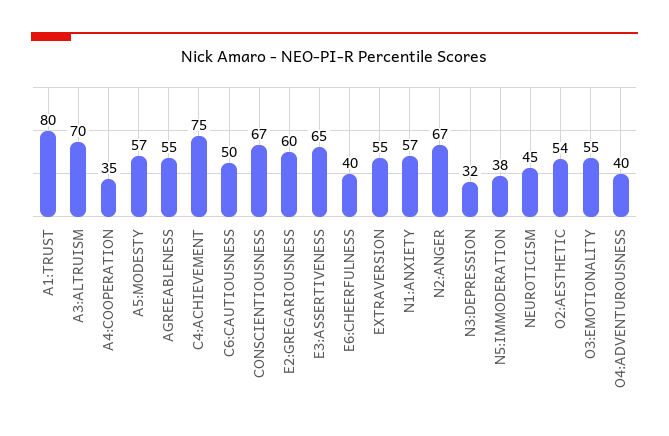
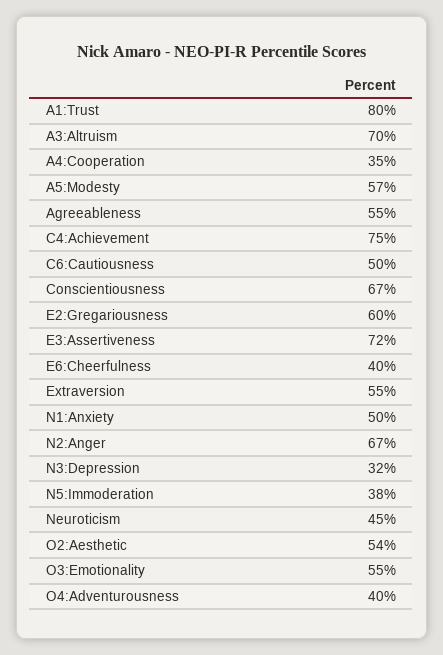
  {
    "A1:TRUST": 80,
    "A3:ALTRUISM": 70,
    "A4:COOPERATION": 35,
    "A5:MODESTY": 57,
    "AGREEABLENESS": 55,
    "C4:ACHIEVEMENT": 75,
    "C6:CAUTIOUSNESS": 50,
    "CONSCIENTIOUSNESS": 67,
    "E2:GREGARIOUSNESS": 60,
-   "E3:ASSERTIVENESS": 65,
+   "E3:ASSERTIVENESS": 72,
    "E6:CHEERFULNESS": 40,
    "EXTRAVERSION": 55,
-   "N1:ANXIETY": 57,
+   "N1:ANXIETY": 50,
    "N2:ANGER": 67,
    "N3:DEPRESSION": 32,
    "N5:IMMODERATION": 38,
    "NEUROTICISM": 45,
    "O2:AESTHETIC": 54,
    "O3:EMOTIONALITY": 55,
    "O4:ADVENTUROUSNESS": 40
  }

